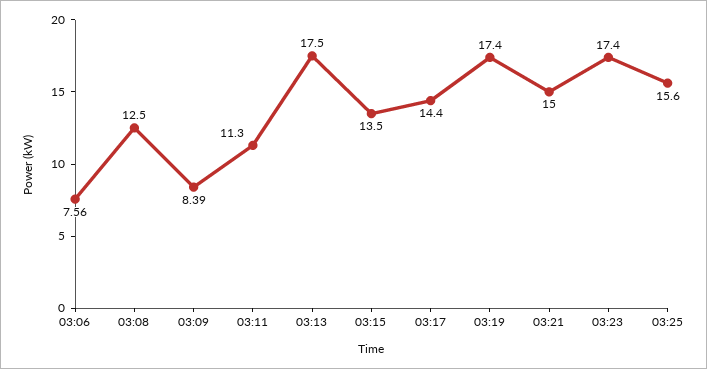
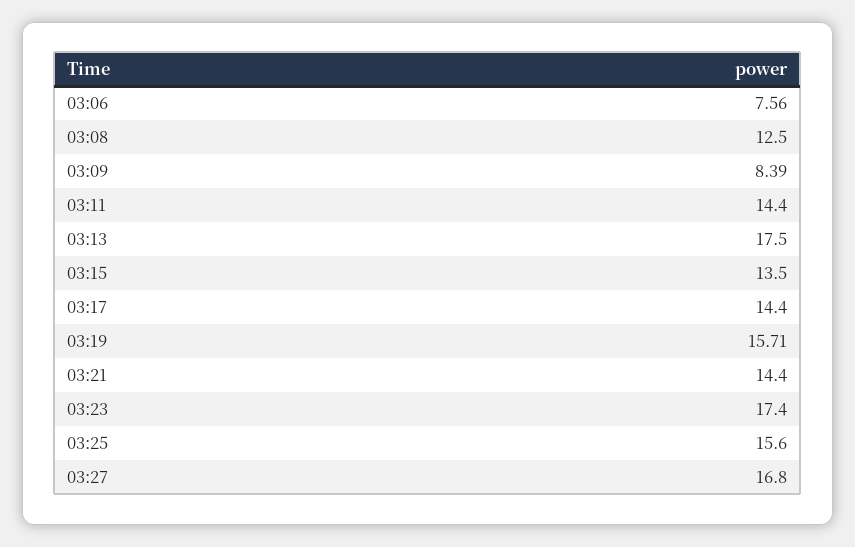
  {
    "03:06": 7.56,
    "03:08": 12.5,
    "03:09": 8.39,
-   "03:11": 11.3,
+   "03:11": 14.4,
    "03:13": 17.5,
    "03:15": 13.5,
    "03:17": 14.4,
-   "03:19": 17.4,
+   "03:19": 15.71,
-   "03:21": 15,
+   "03:21": 14.4,
    "03:23": 17.4,
-   "03:25": 15.6
+   "03:25": 15.6,
+   "03:27": 16.8
  }

